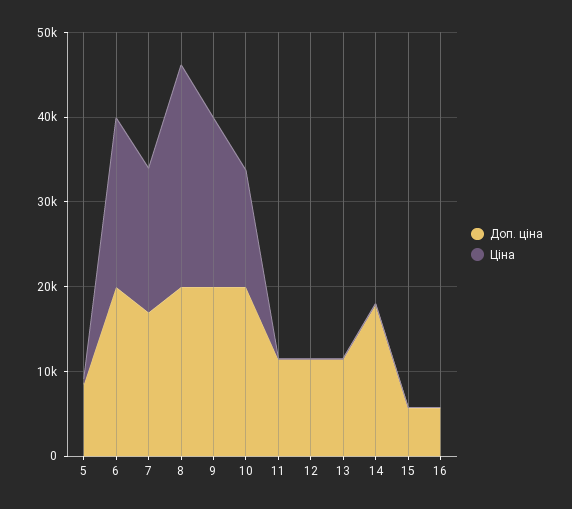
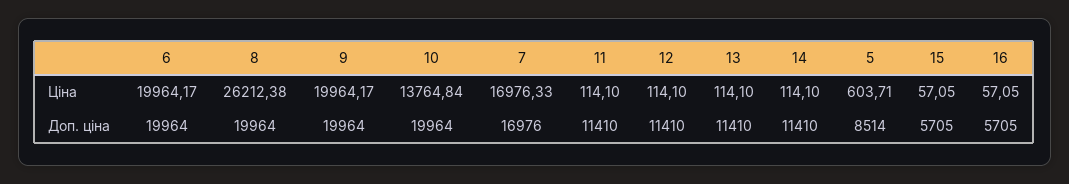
  {
    "Доп. ціна": {
      "5": 8514,
      "6": 19964,
      "7": 16976,
      "8": 19964,
      "9": 19964,
      "10": 19964,
      "11": 11410,
      "12": 11410,
      "13": 11410,
-     "14": 18000,
+     "14": 11410,
      "15": 5705,
      "16": 5705
    },
    "Ціна": {
      "5": 603.71,
      "6": 19964.17,
      "7": 16976.33,
      "8": 26212.38,
      "9": 19964.17,
      "10": 13764.84,
      "11": 114.1,
      "12": 114.1,
      "13": 114.1,
      "14": 114.1,
      "15": 57.05,
      "16": 57.05
    }
  }

